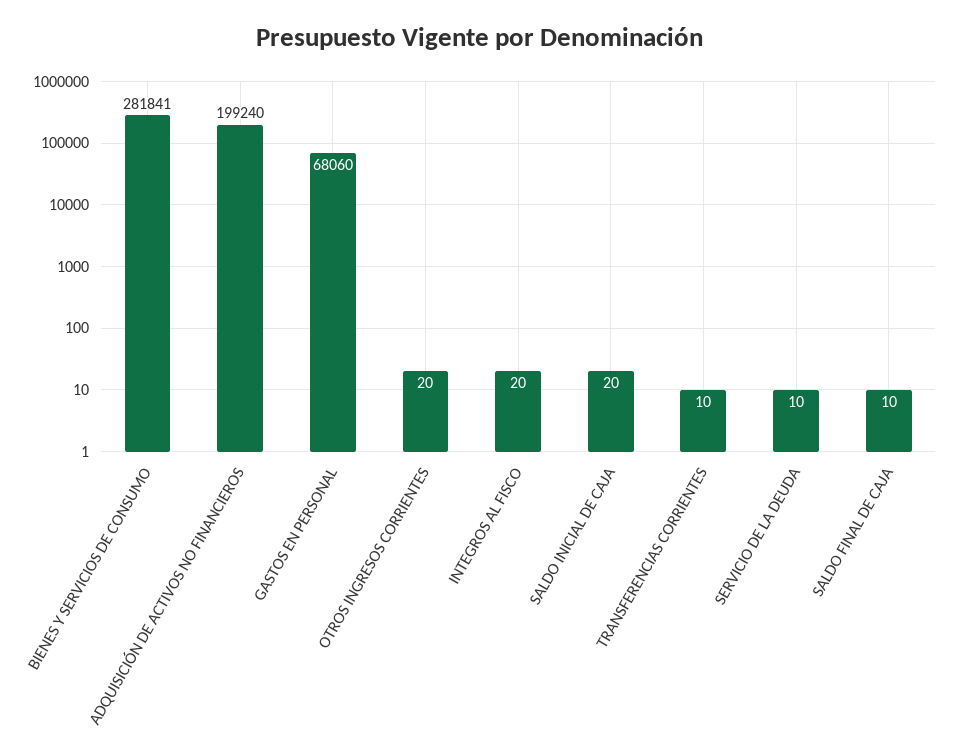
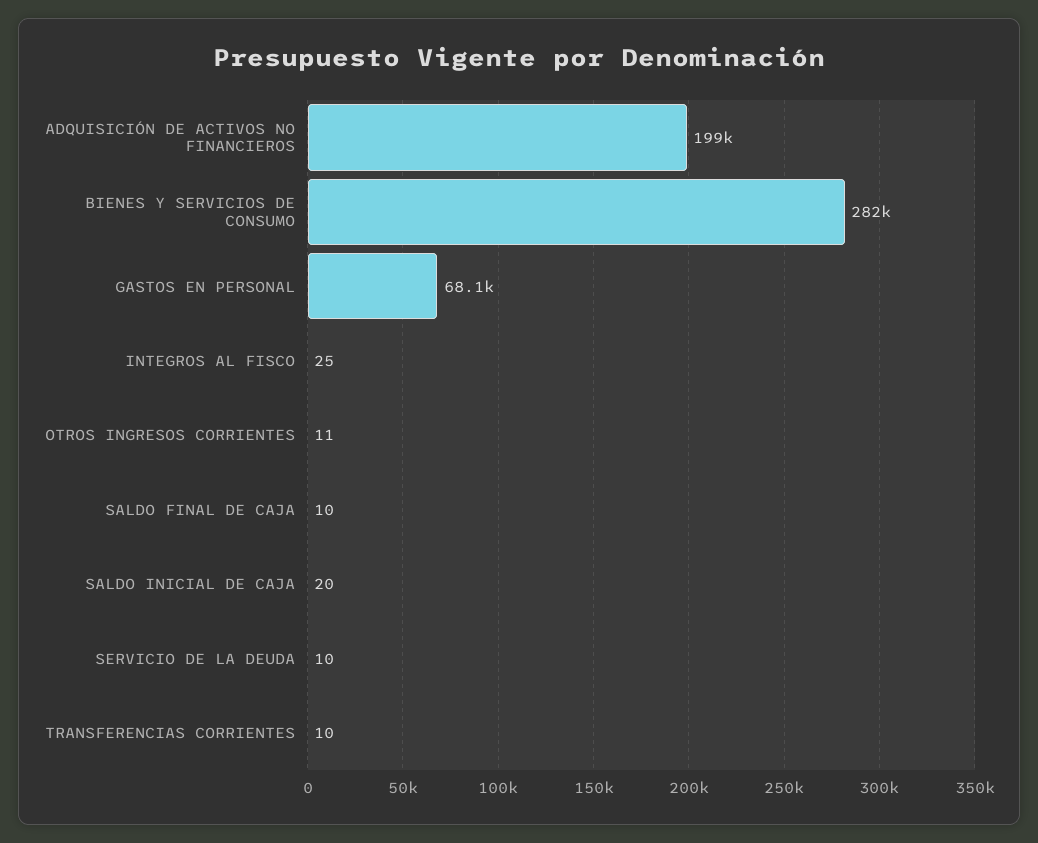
  {
    "BIENES Y SERVICIOS DE CONSUMO": 281841,
    "ADQUISICIÓN DE ACTIVOS NO FINANCIEROS": 199240,
    "GASTOS EN PERSONAL": 68060,
-   "OTROS INGRESOS CORRIENTES": 20,
+   "OTROS INGRESOS CORRIENTES": 11,
-   "INTEGROS AL FISCO": 20,
+   "INTEGROS AL FISCO": 25,
    "SALDO INICIAL DE CAJA": 20,
    "TRANSFERENCIAS CORRIENTES": 10,
    "SERVICIO DE LA DEUDA": 10,
    "SALDO FINAL DE CAJA": 10
  }

